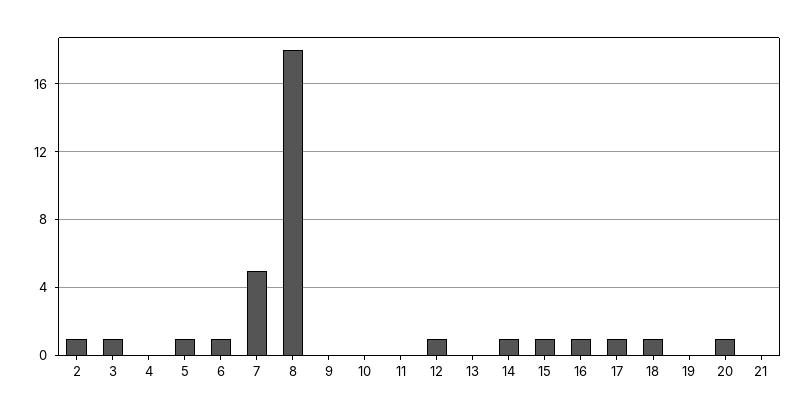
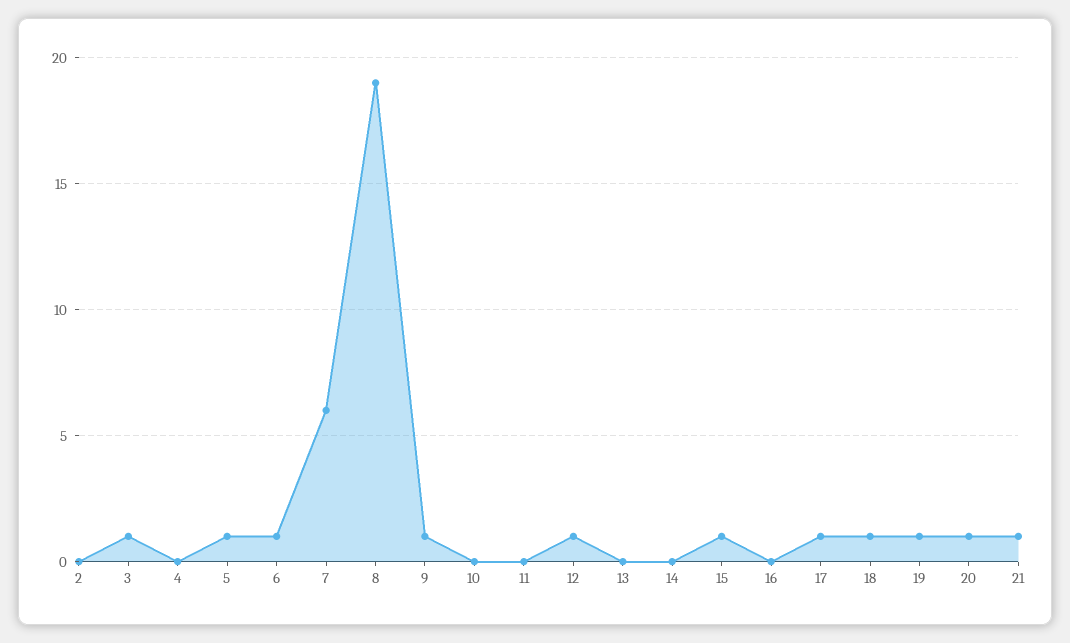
  {
-   "2": 1,
+   "2": 0,
    "3": 1,
    "4": 0,
    "5": 1,
    "6": 1,
-   "7": 5,
+   "7": 6,
-   "8": 18,
+   "8": 19,
-   "9": 0,
+   "9": 1,
    "10": 0,
    "11": 0,
    "12": 1,
    "13": 0,
-   "14": 1,
+   "14": 0,
    "15": 1,
-   "16": 1,
+   "16": 0,
    "17": 1,
    "18": 1,
-   "19": 0,
+   "19": 1,
    "20": 1,
-   "21": 0
+   "21": 1
  }

